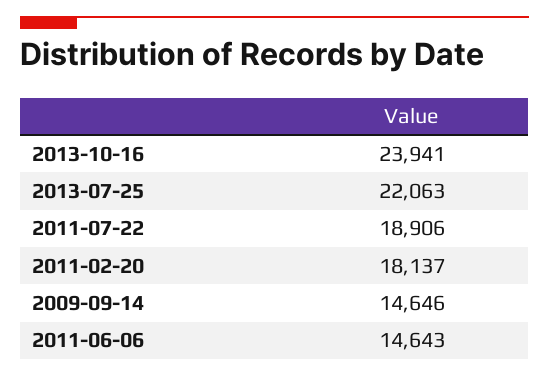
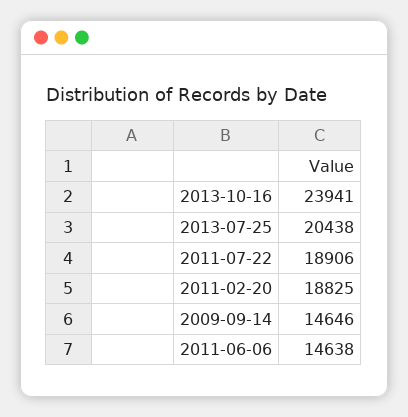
  {
    "2013-10-16": 23941,
-   "2013-07-25": 22063,
+   "2013-07-25": 20438,
    "2011-07-22": 18906,
-   "2011-02-20": 18137,
+   "2011-02-20": 18825,
    "2009-09-14": 14646,
-   "2011-06-06": 14643
+   "2011-06-06": 14638
  }

